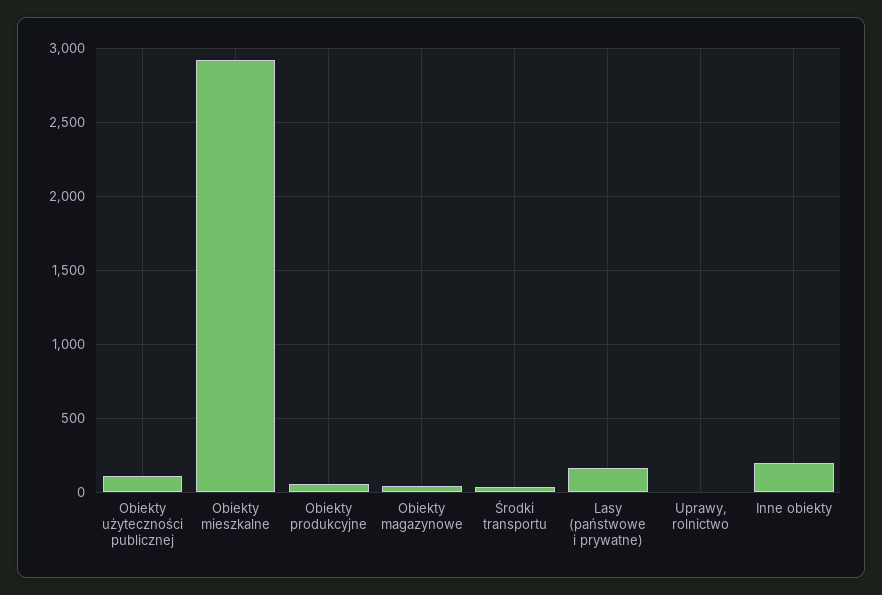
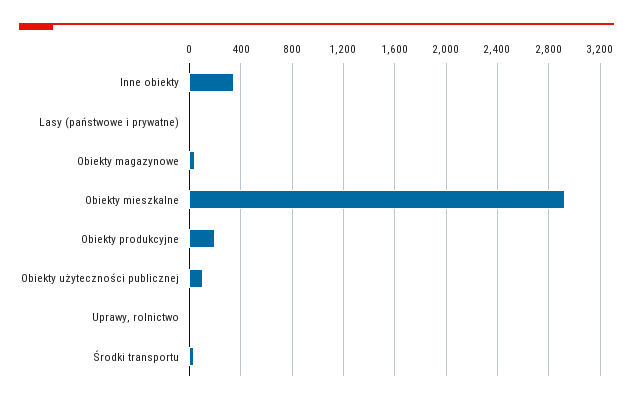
  {
    "Obiekty użyteczności publicznej": 100,
    "Obiekty mieszkalne": 2950,
-   "Obiekty produkcyjne": 50,
+   "Obiekty produkcyjne": 200,
    "Obiekty magazynowe": 50,
    "Środki transportu": 50,
-   "Lasy (państwowe i prywatne)": 150,
+   "Lasy (państwowe i prywatne)": 0,
    "Uprawy, rolnictwo": 0,
-   "Inne obiekty": 200
+   "Inne obiekty": 350
  }

